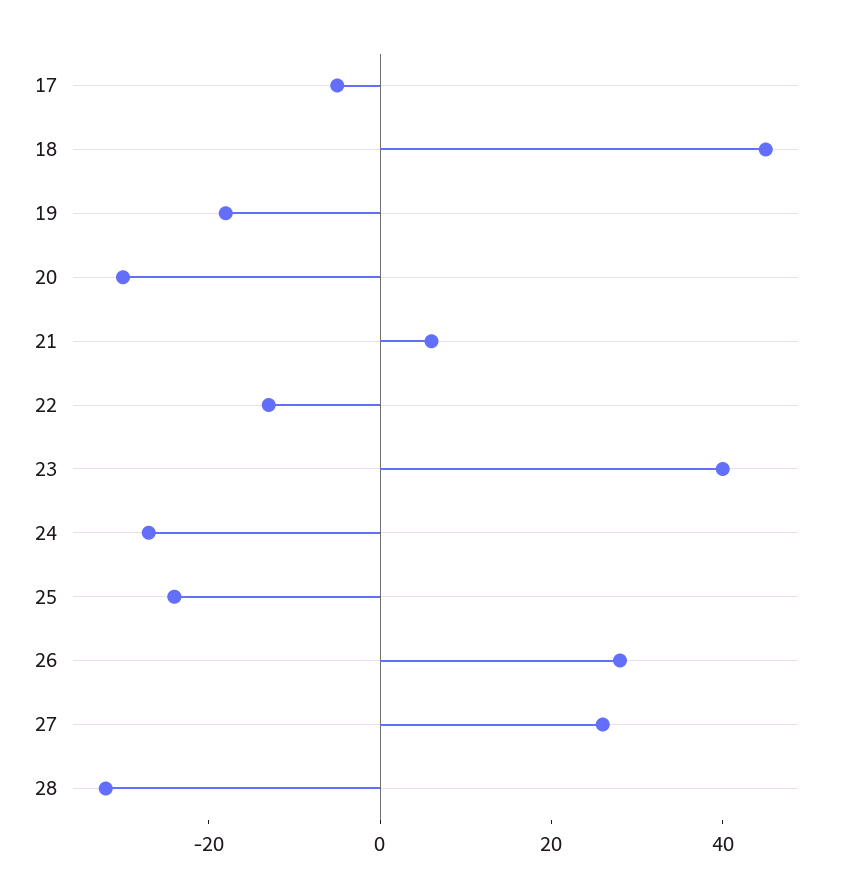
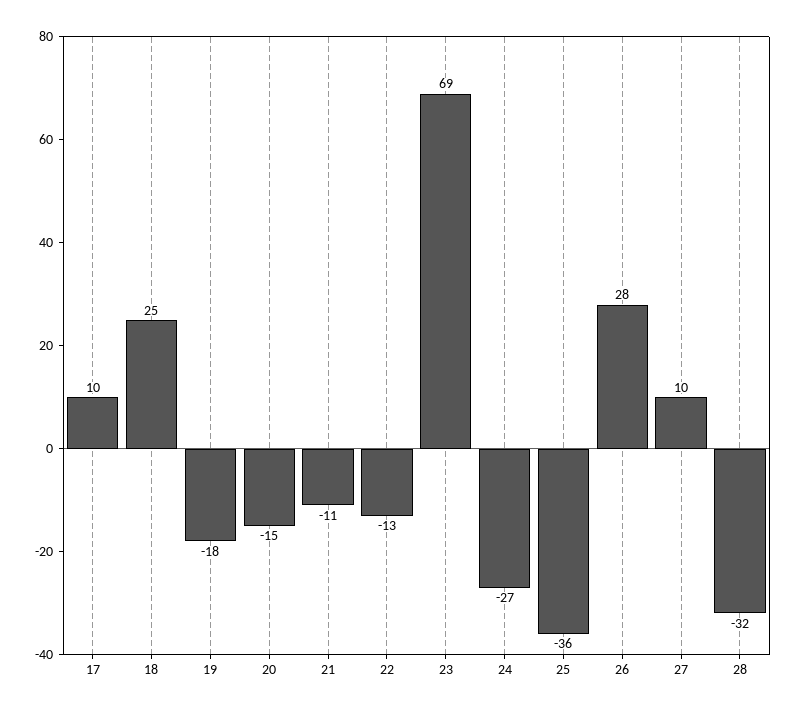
  {
-   "17": -5,
+   "17": 10,
-   "18": 45,
+   "18": 25,
    "19": -18,
-   "20": -30,
+   "20": -15,
-   "21": 5,
+   "21": -11,
    "22": -13,
-   "23": 40,
+   "23": 69,
    "24": -27,
-   "25": -25,
+   "25": -36,
    "26": 28,
-   "27": 25,
+   "27": 10,
    "28": -32
  }

